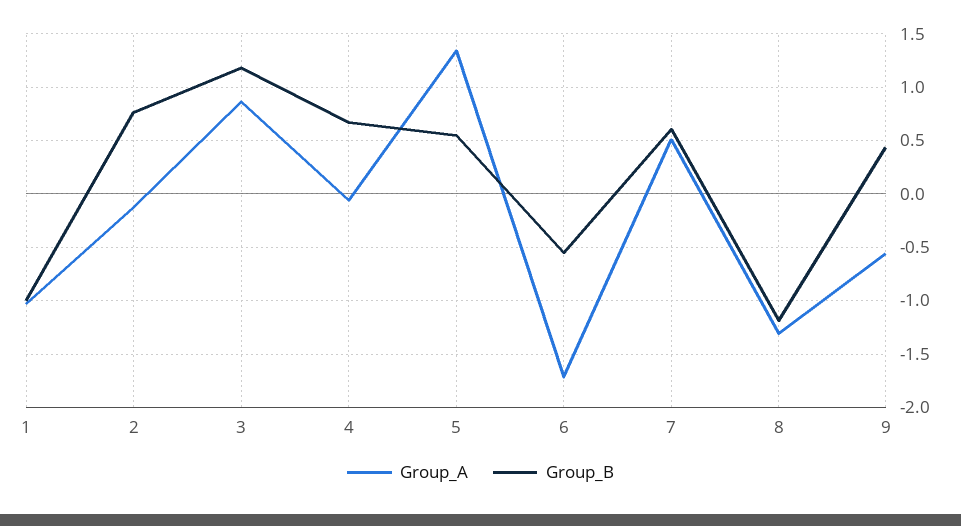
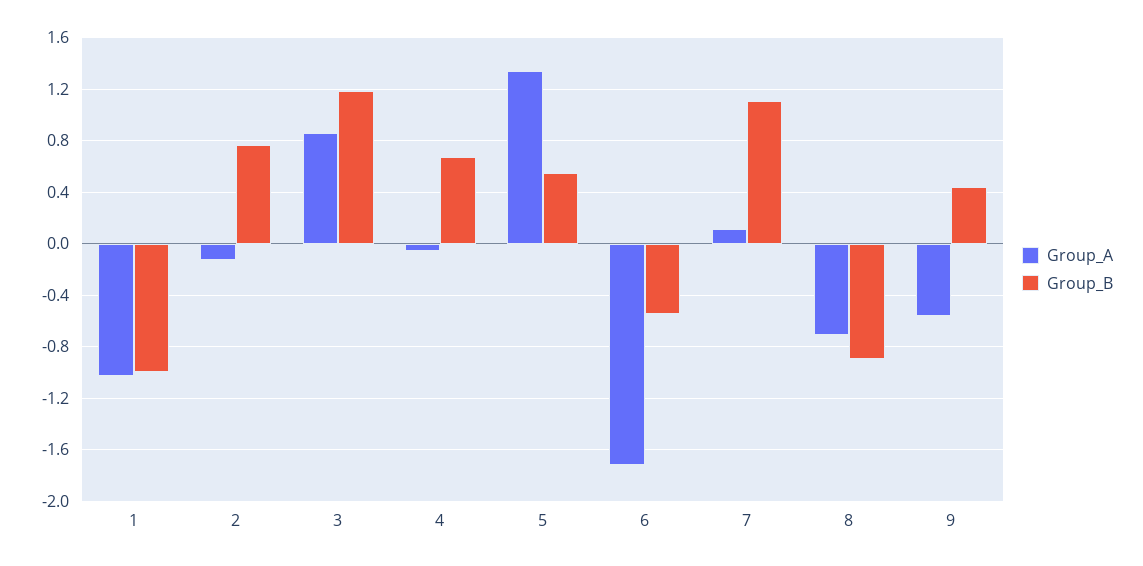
  {
    "Group_A": {
      "1": -1.05,
      "2": -0.15,
      "3": 0.85,
      "4": -0.05,
      "5": 1.35,
      "6": -1.7,
-     "7": 0.5,
+     "7": 0.1,
-     "8": -1.3,
+     "8": -0.7,
      "9": -0.55
    },
    "Group_B": {
      "1": -1,
      "2": 0.75,
      "3": 1.2,
      "4": 0.65,
      "5": 0.55,
      "6": -0.55,
-     "7": 0.6,
+     "7": 1.1,
-     "8": -1.2,
+     "8": -0.9,
      "9": 0.45
    }
  }

